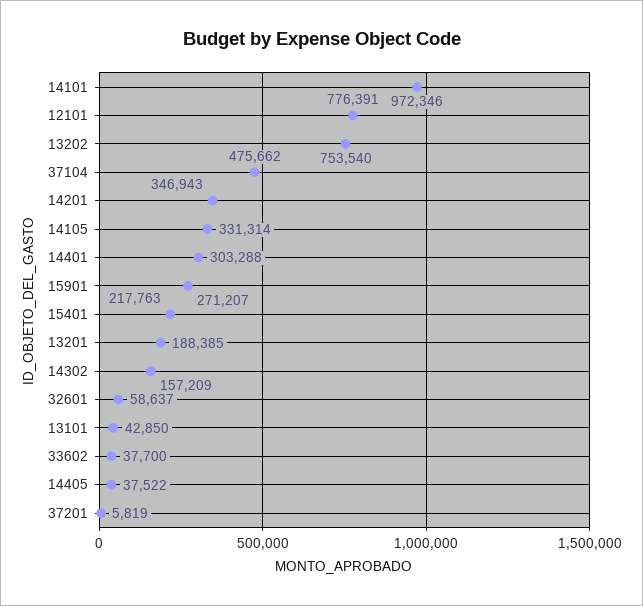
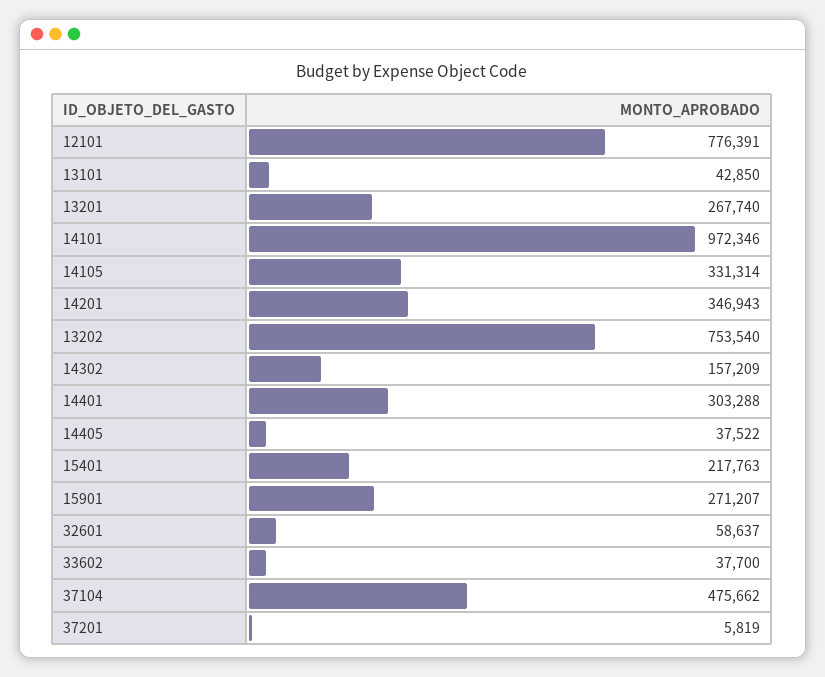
  {
    "14101": 972346,
    "12101": 776391,
    "13202": 753540,
    "37104": 475662,
    "14201": 346943,
    "14105": 331314,
    "14401": 303288,
    "15901": 271207,
    "15401": 217763,
-   "13201": 188385,
+   "13201": 267740,
    "14302": 157209,
    "32601": 58637,
    "13101": 42850,
    "33602": 37700,
    "14405": 37522,
    "37201": 5819
  }

